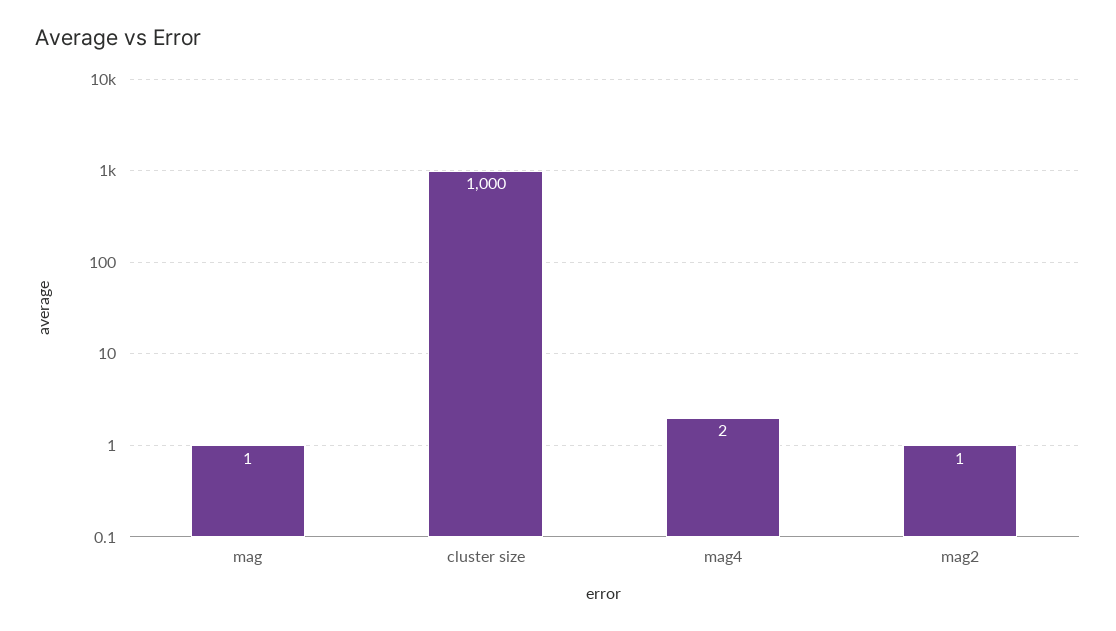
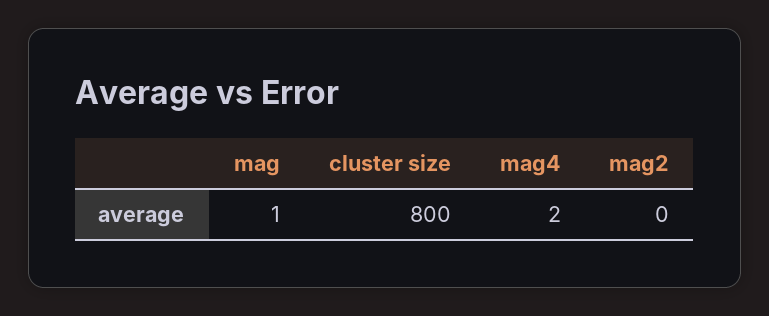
  {
    "mag": 1,
-   "cluster size": 1000,
+   "cluster size": 800,
    "mag4": 2,
-   "mag2": 1
+   "mag2": 0
  }

